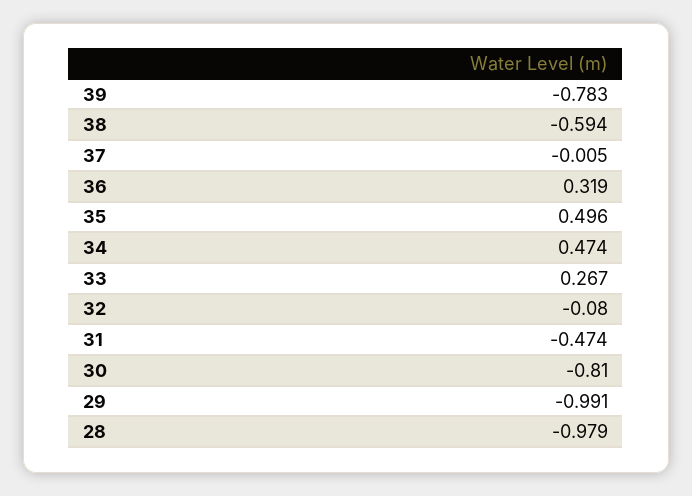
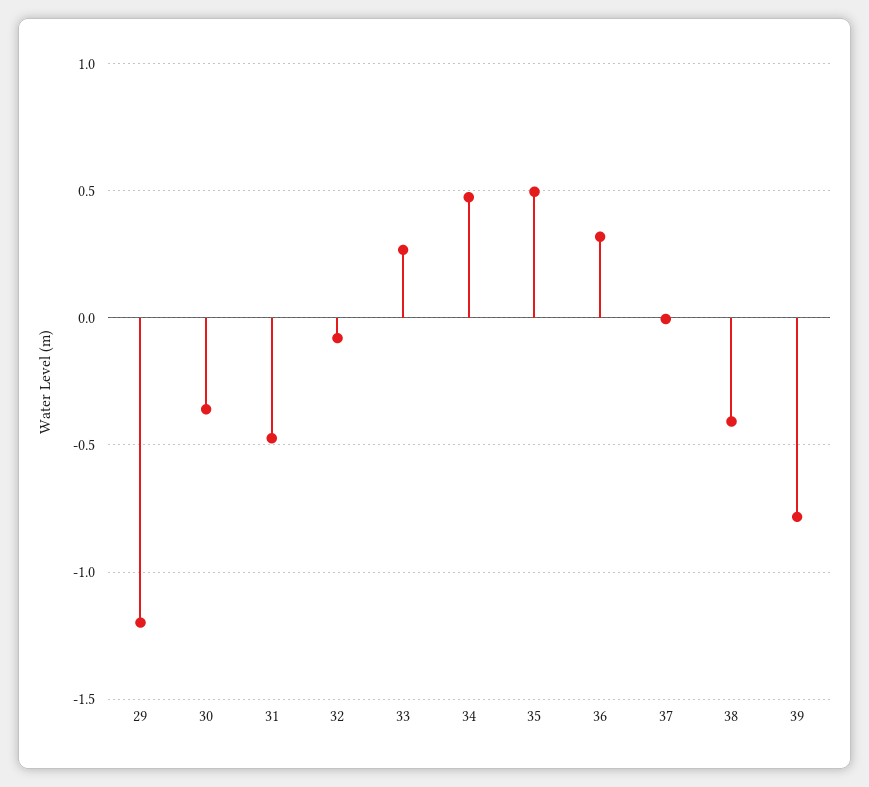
  {
    "39": -0.783,
-   "38": -0.594,
+   "38": -0.4,
    "37": -0.005,
    "36": 0.319,
    "35": 0.496,
    "34": 0.474,
    "33": 0.267,
    "32": -0.08,
    "31": -0.474,
-   "30": -0.81,
+   "30": -0.35,
-   "29": -0.991,
+   "29": -1.2
-   "28": -0.979
  }

